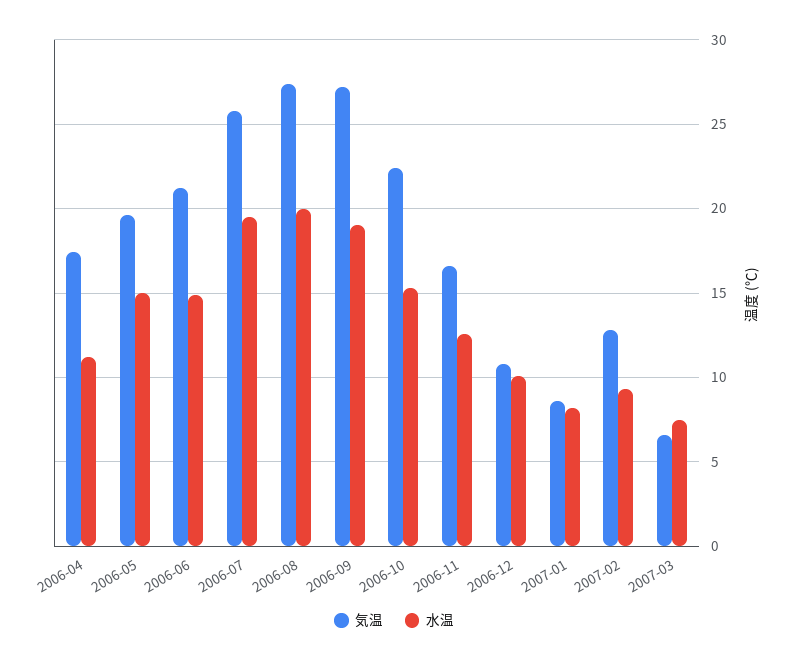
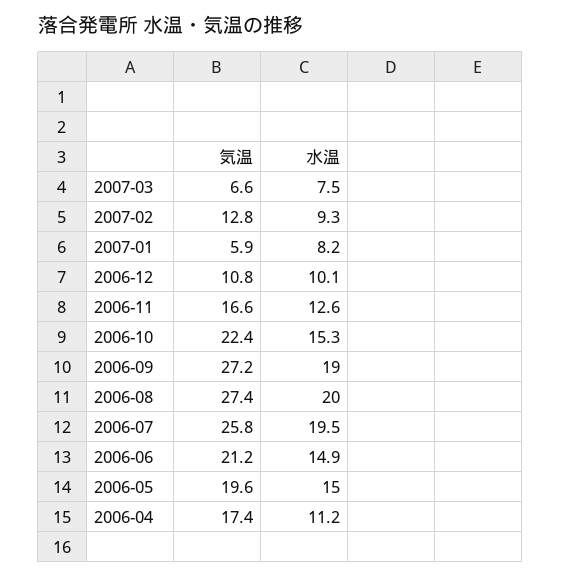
  {
    "気温": {
      "2006-04": 17.4,
      "2006-05": 19.6,
      "2006-06": 21.2,
      "2006-07": 25.8,
      "2006-08": 27.4,
      "2006-09": 27.2,
      "2006-10": 22.4,
      "2006-11": 16.6,
      "2006-12": 10.8,
-     "2007-01": 8.5,
+     "2007-01": 5.9,
      "2007-02": 12.8,
      "2007-03": 6.6
    },
    "水温": {
      "2006-04": 11.2,
      "2006-05": 15,
      "2006-06": 14.9,
      "2006-07": 19.5,
      "2006-08": 20,
      "2006-09": 19,
      "2006-10": 15.3,
      "2006-11": 12.6,
      "2006-12": 10.1,
      "2007-01": 8.2,
      "2007-02": 9.3,
      "2007-03": 7.5
    }
  }

